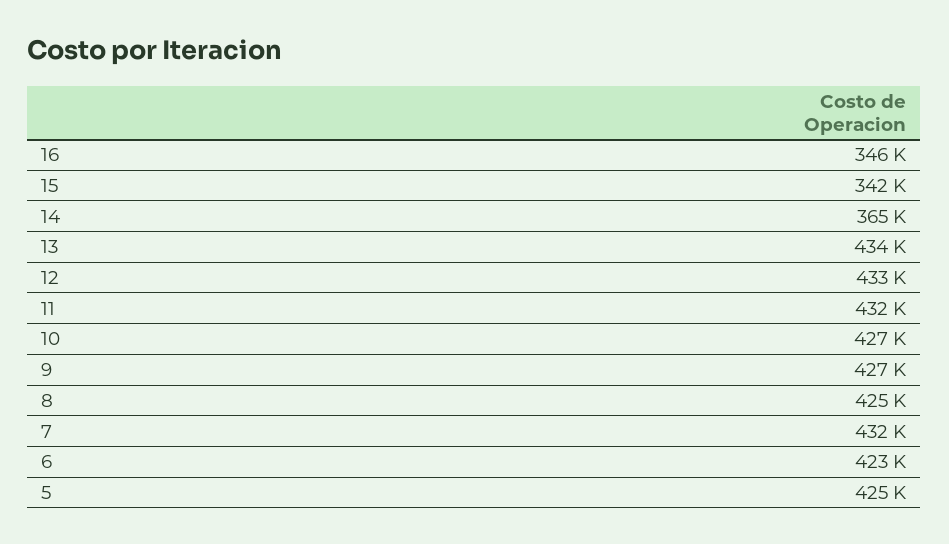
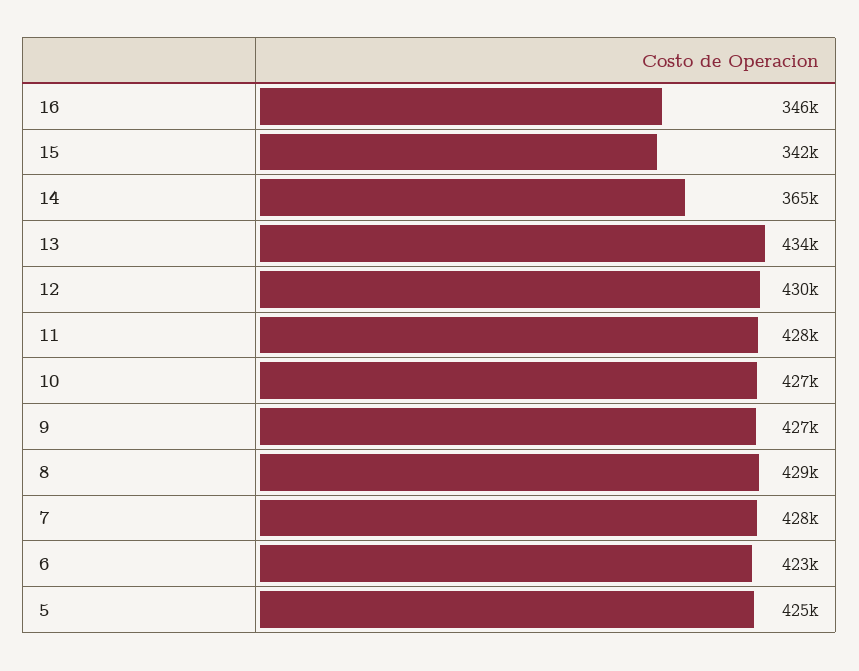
  {
    "16": 346000,
    "15": 342000,
    "14": 365000,
    "13": 434000,
-   "12": 433000,
+   "12": 430000,
-   "11": 432000,
+   "11": 428000,
    "10": 427000,
    "9": 427000,
-   "8": 425000,
+   "8": 429000,
-   "7": 432000,
+   "7": 428000,
    "6": 423000,
    "5": 425000
  }

